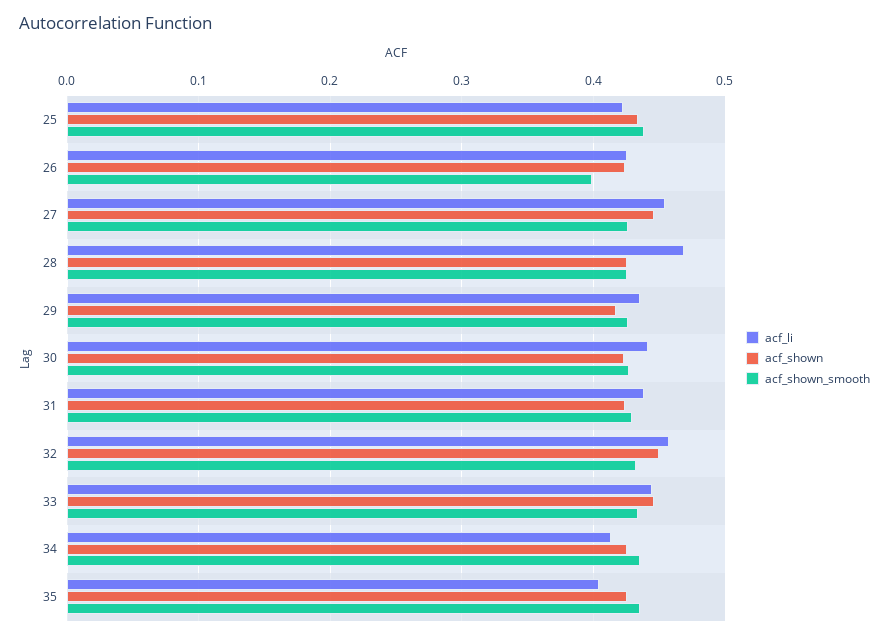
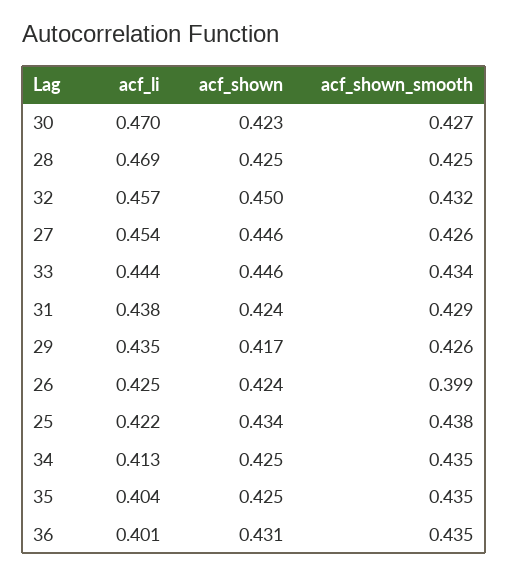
  {
    "acf_li": {
      "25": 0.422,
      "26": 0.425,
      "27": 0.454,
      "28": 0.469,
      "29": 0.435,
-     "30": 0.44,
+     "30": 0.47,
      "31": 0.438,
      "32": 0.457,
      "33": 0.444,
      "34": 0.413,
-     "35": 0.404
+     "35": 0.404,
+     "36": 0.401
    },
    "acf_shown": {
      "25": 0.434,
      "26": 0.424,
      "27": 0.446,
      "28": 0.425,
      "29": 0.417,
      "30": 0.423,
      "31": 0.424,
      "32": 0.45,
      "33": 0.446,
      "34": 0.425,
-     "35": 0.425
+     "35": 0.425,
+     "36": 0.431
    },
    "acf_shown_smooth": {
      "25": 0.438,
      "26": 0.399,
      "27": 0.426,
      "28": 0.425,
      "29": 0.426,
      "30": 0.427,
      "31": 0.429,
      "32": 0.432,
      "33": 0.434,
      "34": 0.435,
-     "35": 0.435
+     "35": 0.435,
+     "36": 0.435
    }
  }

